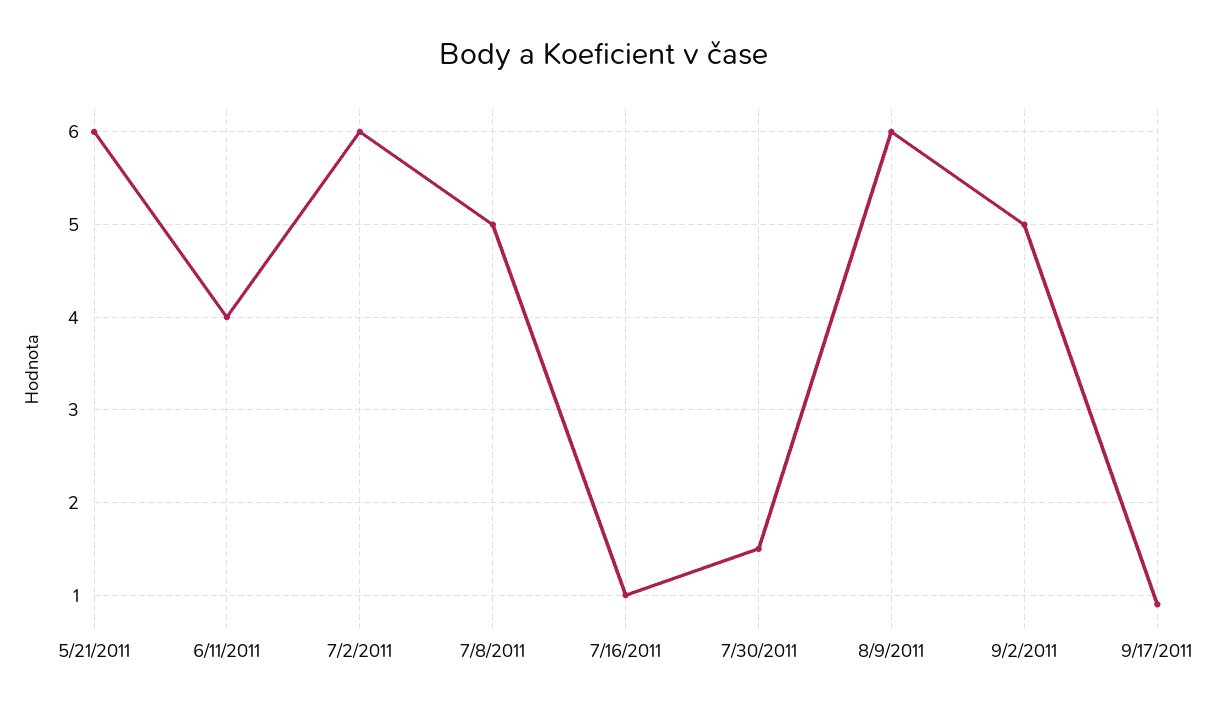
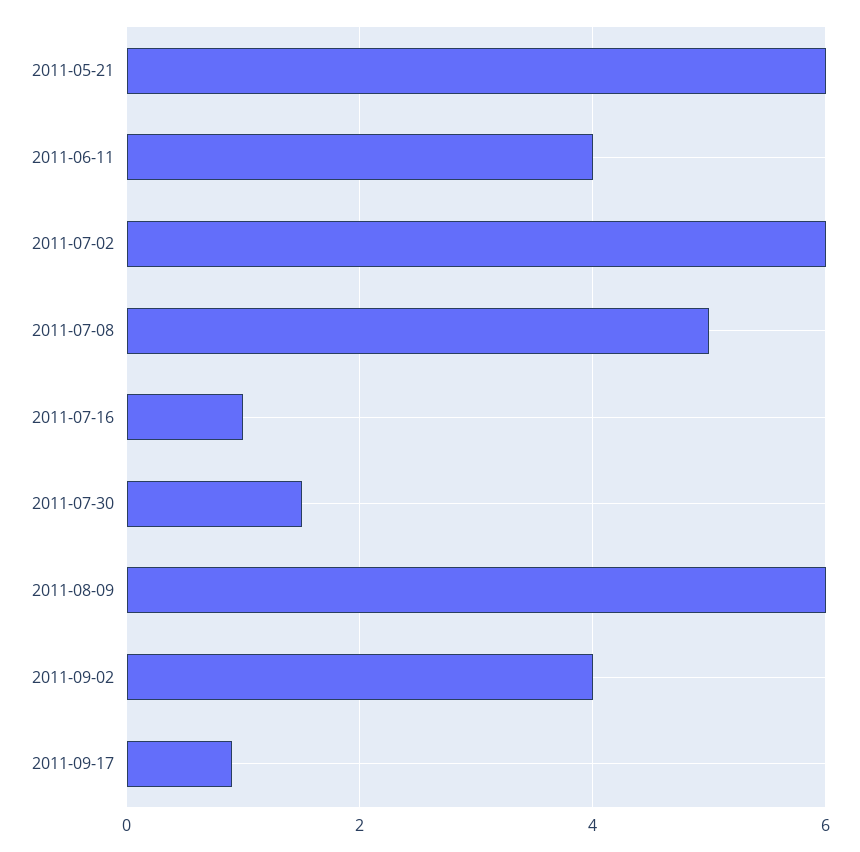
  {
    "5/21/2011": 6,
    "6/11/2011": 4,
    "7/2/2011": 6,
    "7/8/2011": 5,
    "7/16/2011": 1,
    "7/30/2011": 1.5,
    "8/9/2011": 6,
-   "9/2/2011": 5,
+   "9/2/2011": 4,
    "9/17/2011": 0.9
  }

